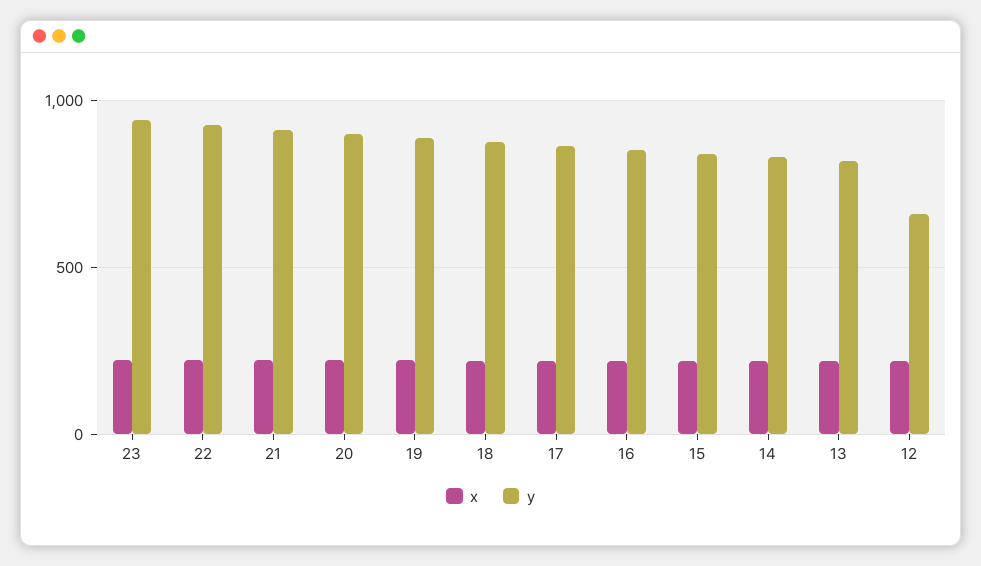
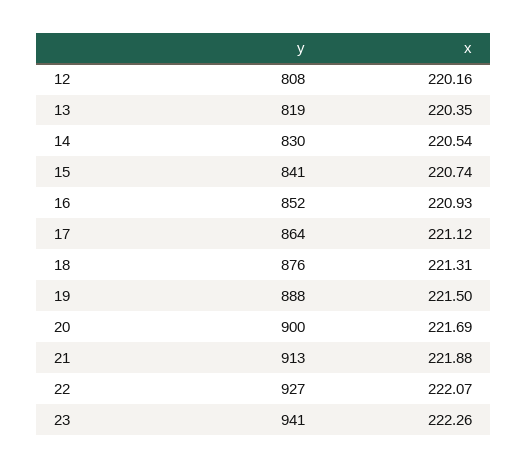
  {
    "x": {
      "23": 222.26,
      "22": 222.07,
      "21": 221.88,
      "20": 221.69,
      "19": 221.5,
      "18": 221.31,
      "17": 221.12,
      "16": 220.93,
      "15": 220.74,
      "14": 220.54,
      "13": 220.35,
      "12": 220.16
    },
    "y": {
      "23": 941,
      "22": 927,
      "21": 913,
      "20": 900,
      "19": 888,
      "18": 876,
      "17": 864,
      "16": 852,
      "15": 841,
      "14": 830,
      "13": 819,
-     "12": 650
+     "12": 808
    }
  }

